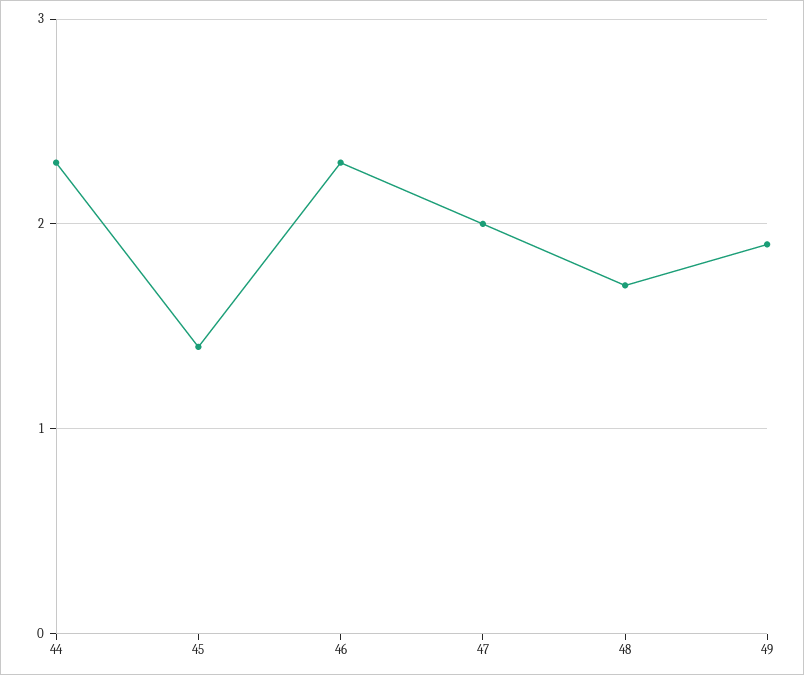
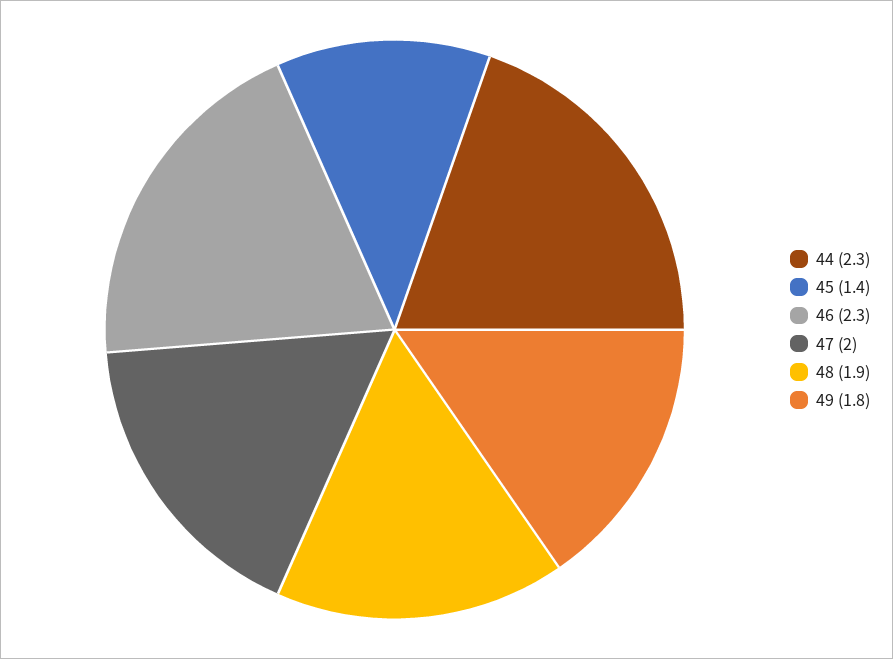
  {
    "44": 2.3,
    "45": 1.4,
    "46": 2.3,
    "47": 2,
-   "48": 1.7,
+   "48": 1.9,
-   "49": 1.9
+   "49": 1.8
  }

